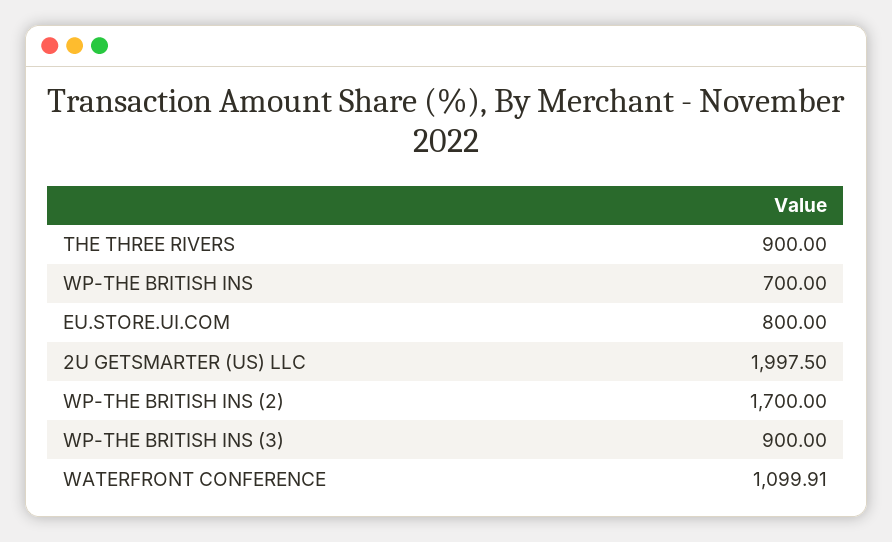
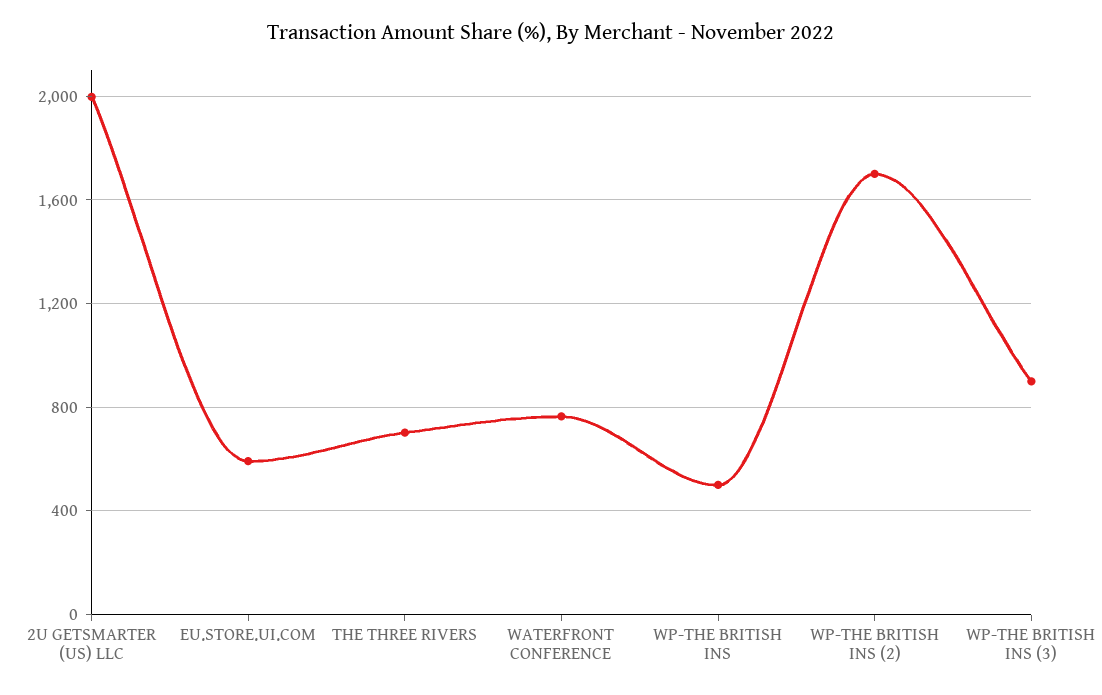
  {
-   "THE THREE RIVERS": 900,
+   "THE THREE RIVERS": 700,
-   "WP-THE BRITISH INS": 700,
+   "WP-THE BRITISH INS": 500,
-   "EU.STORE.UI.COM": 800,
+   "EU.STORE.UI.COM": 600,
    "2U GETSMARTER (US) LLC": 1997.5,
    "WP-THE BRITISH INS (2)": 1700,
    "WP-THE BRITISH INS (3)": 900,
-   "WATERFRONT CONFERENCE": 1099.91
+   "WATERFRONT CONFERENCE": 750
  }

